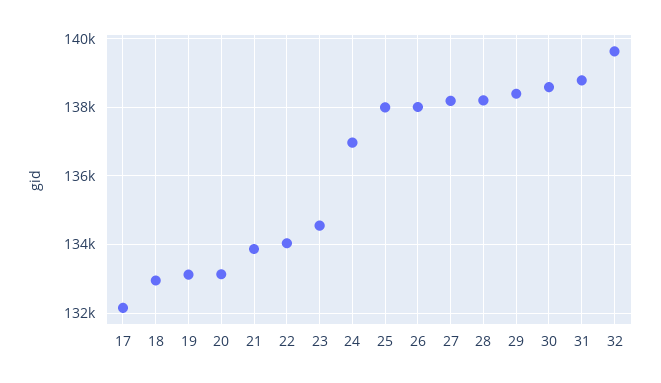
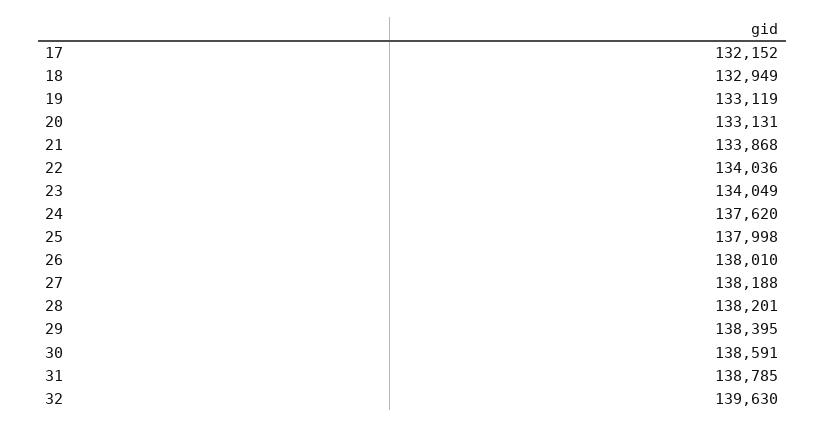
  {
    "17": 132152,
    "18": 132949,
    "19": 133119,
    "20": 133131,
    "21": 133868,
    "22": 134036,
-   "23": 134600,
+   "23": 134049,
-   "24": 137000,
+   "24": 137620,
    "25": 137998,
    "26": 138010,
    "27": 138188,
    "28": 138201,
    "29": 138395,
    "30": 138591,
    "31": 138785,
    "32": 139630
  }

